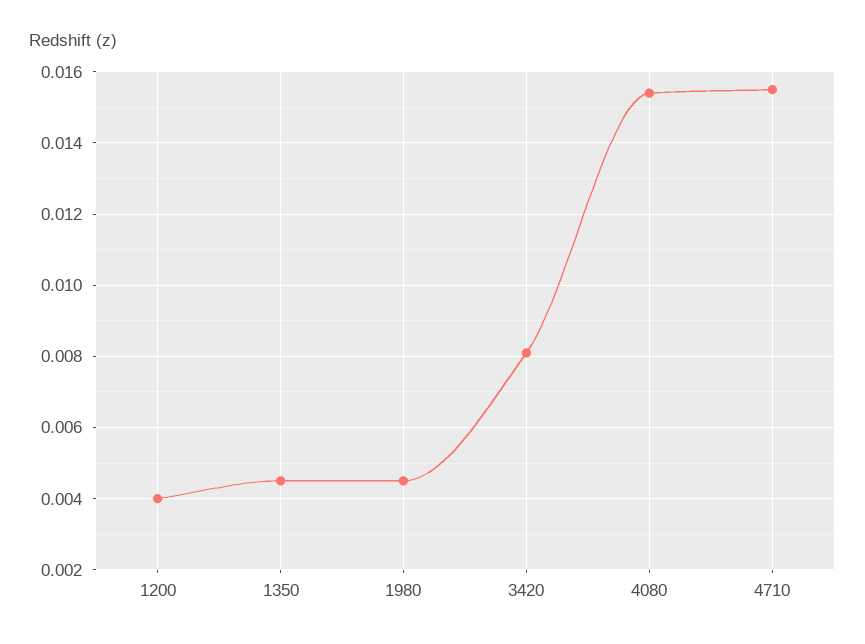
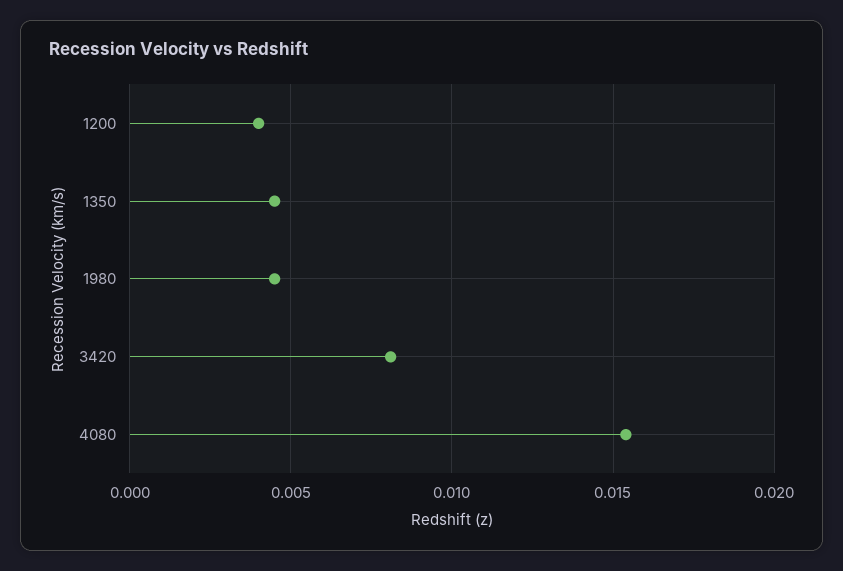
  {
    "1200": 0.004,
    "1350": 0.0045,
    "1980": 0.0045,
    "3420": 0.008,
-   "4080": 0.0155,
+   "4080": 0.0155
-   "4710": 0.0155
  }

